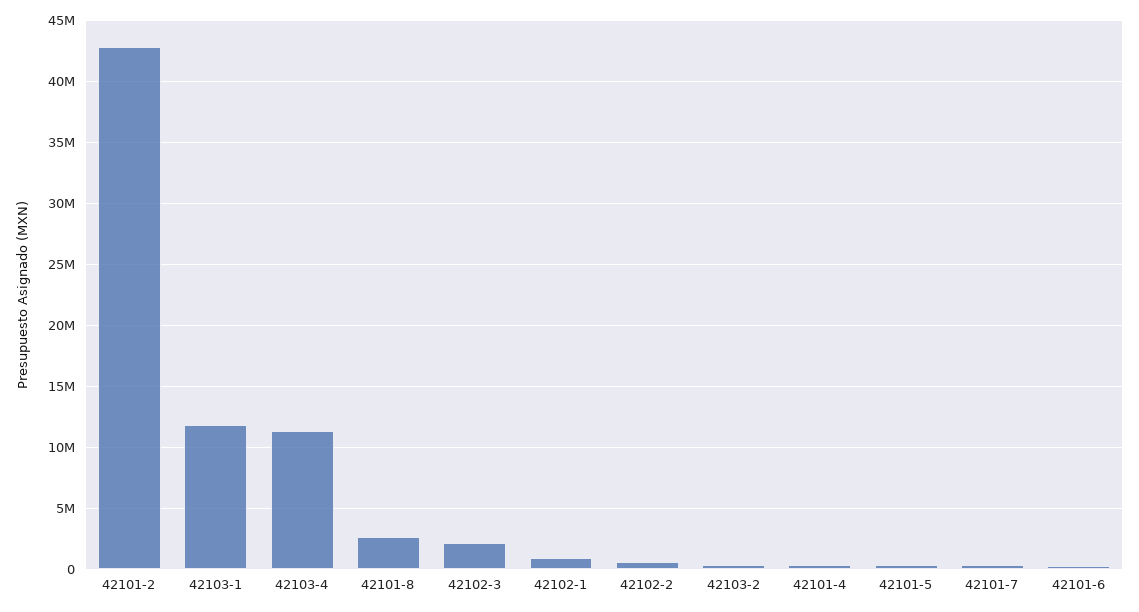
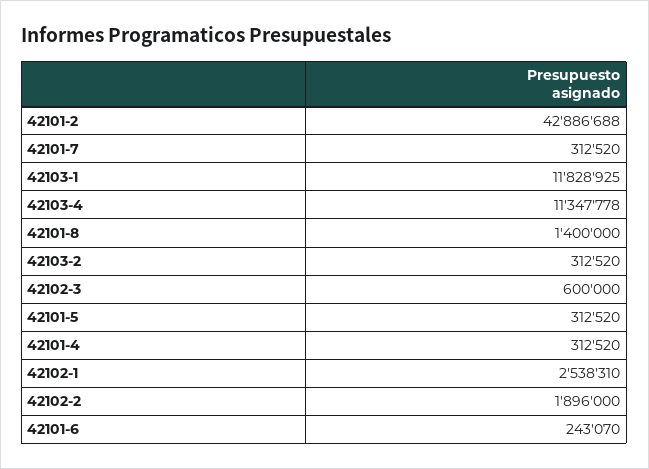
  {
    "42101-2": 42886688,
    "42103-1": 11828925,
    "42103-4": 11347778,
-   "42101-8": 2500000,
+   "42101-8": 1400000,
-   "42102-3": 2000000,
+   "42102-3": 600000,
-   "42102-1": 1000000,
+   "42102-1": 2538310,
-   "42102-2": 500000,
+   "42102-2": 1896000,
    "42103-2": 312520,
    "42101-4": 312520,
    "42101-5": 312520,
    "42101-7": 312520,
    "42101-6": 243070
  }

